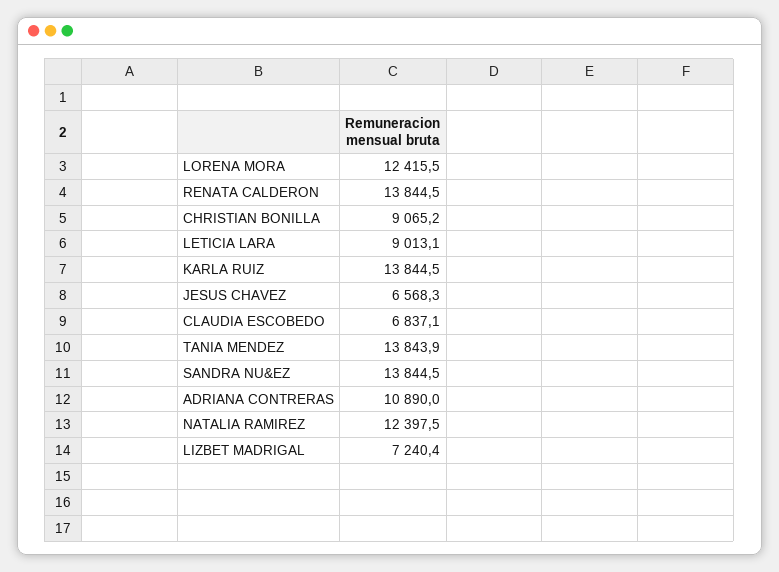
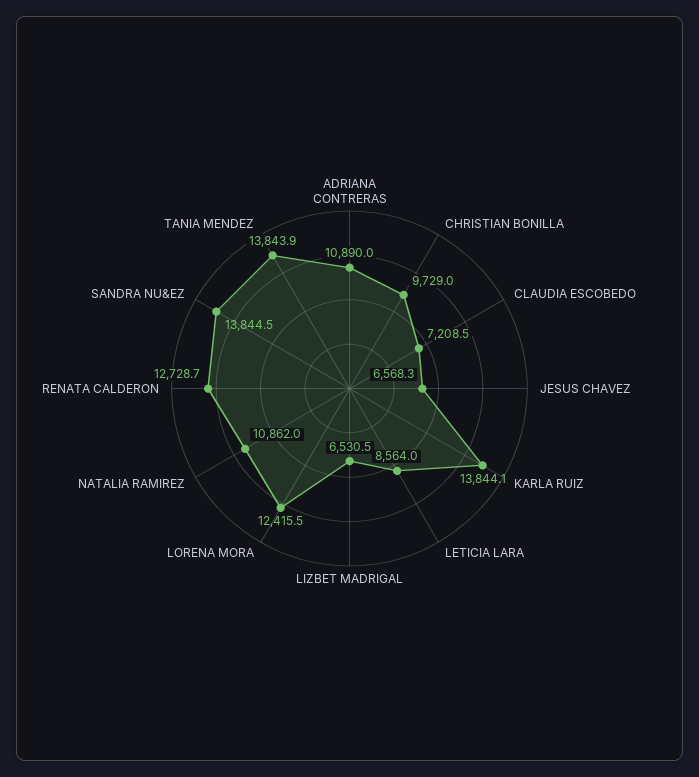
  {
    "LORENA MORA": 12415.5,
-   "RENATA CALDERON": 13844.5,
+   "RENATA CALDERON": 12728.7,
-   "CHRISTIAN BONILLA": 9065.2,
+   "CHRISTIAN BONILLA": 9729,
-   "LETICIA LARA": 9013.1,
+   "LETICIA LARA": 8564,
-   "KARLA RUIZ": 13844.5,
+   "KARLA RUIZ": 13844.1,
    "JESUS CHAVEZ": 6568.3,
-   "CLAUDIA ESCOBEDO": 6837.1,
+   "CLAUDIA ESCOBEDO": 7208.5,
    "TANIA MENDEZ": 13843.9,
    "SANDRA NU&EZ": 13844.5,
    "ADRIANA CONTRERAS": 10890,
-   "NATALIA RAMIREZ": 12397.5,
+   "NATALIA RAMIREZ": 10862,
-   "LIZBET MADRIGAL": 7240.4
+   "LIZBET MADRIGAL": 6530.5
  }

